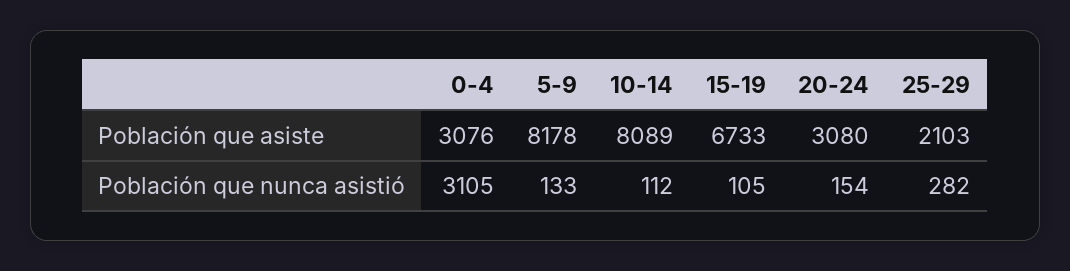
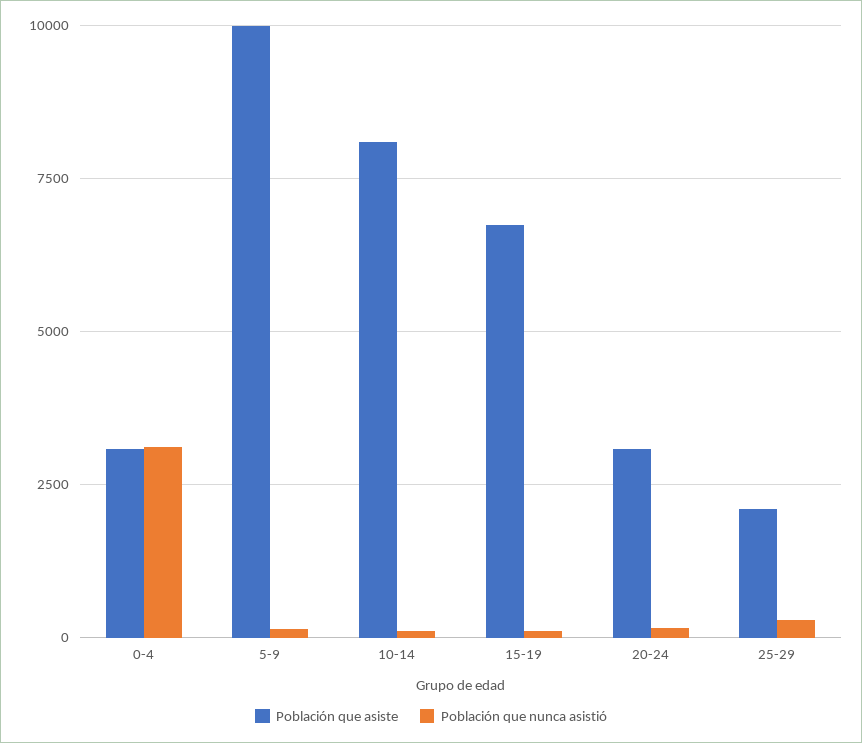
  {
    "Población que asiste": {
      "0-4": 3076,
-     "5-9": 8178,
+     "5-9": 10000,
      "10-14": 8089,
      "15-19": 6733,
      "20-24": 3080,
      "25-29": 2103
    },
    "Población que nunca asistió": {
      "0-4": 3105,
      "5-9": 133,
      "10-14": 112,
      "15-19": 105,
      "20-24": 154,
      "25-29": 282
    }
  }

